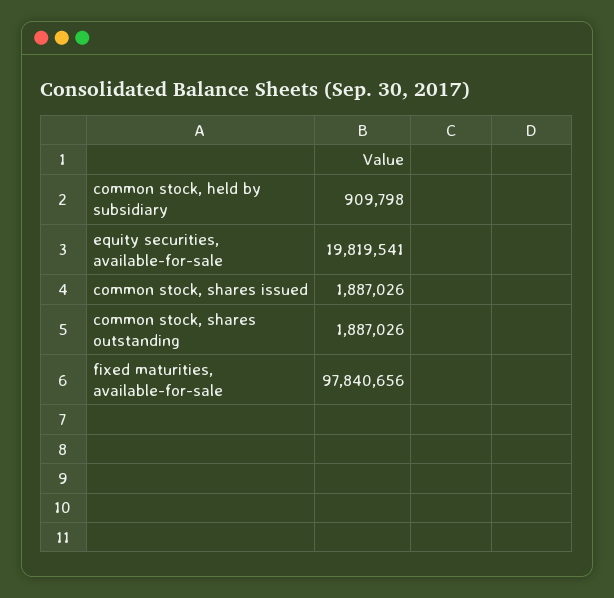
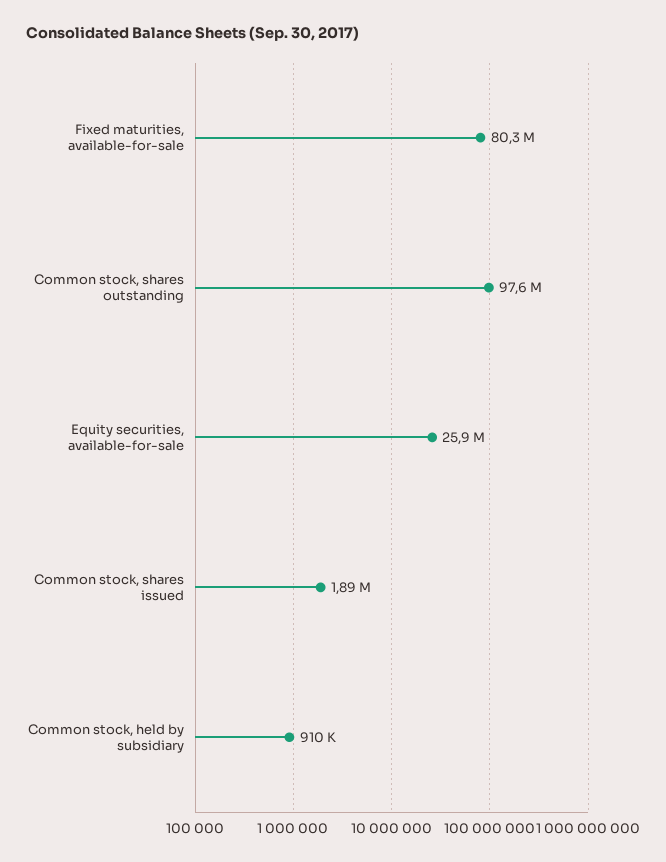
  {
    "common stock, held by subsidiary": 909798,
-   "equity securities, available-for-sale": 19819541,
+   "equity securities, available-for-sale": 25900000,
    "common stock, shares issued": 1887026,
-   "common stock, shares outstanding": 1887026,
+   "common stock, shares outstanding": 97600000,
-   "fixed maturities, available-for-sale": 97840656
+   "fixed maturities, available-for-sale": 80300000
  }

